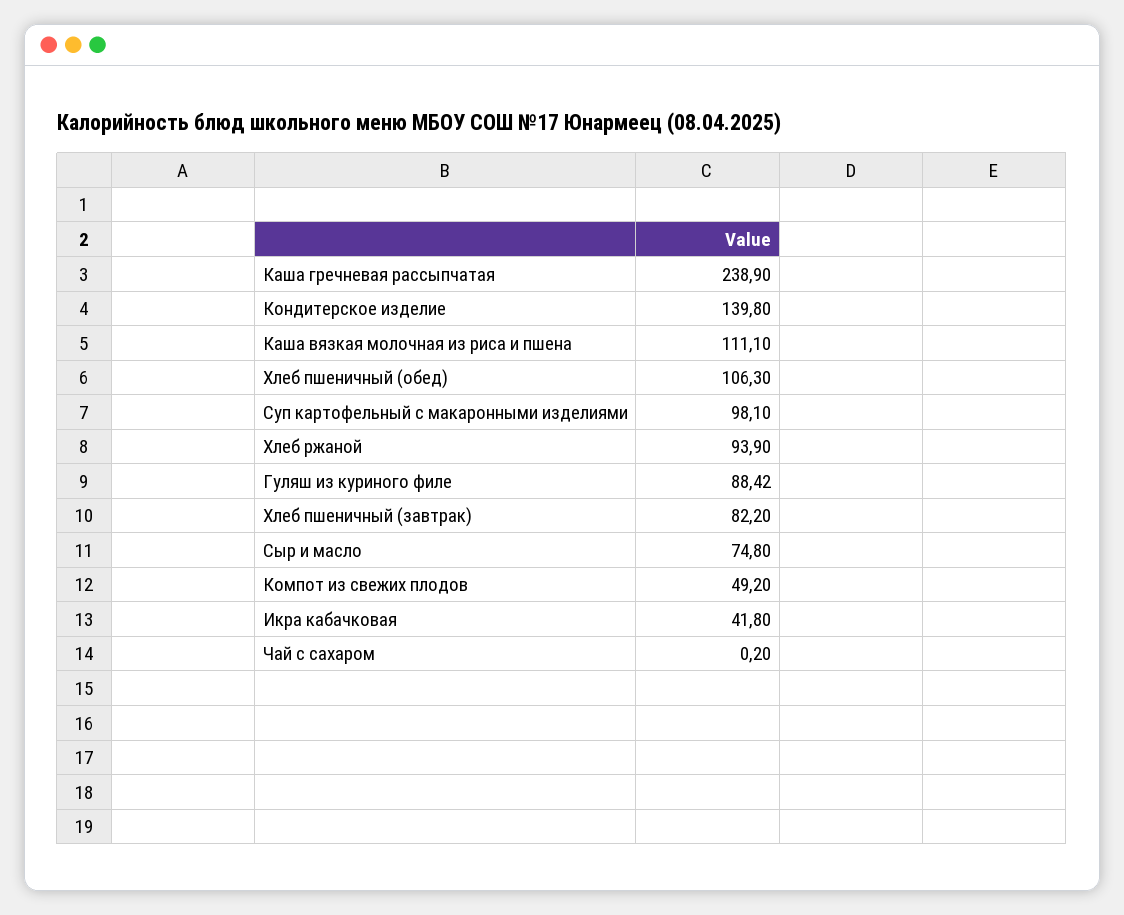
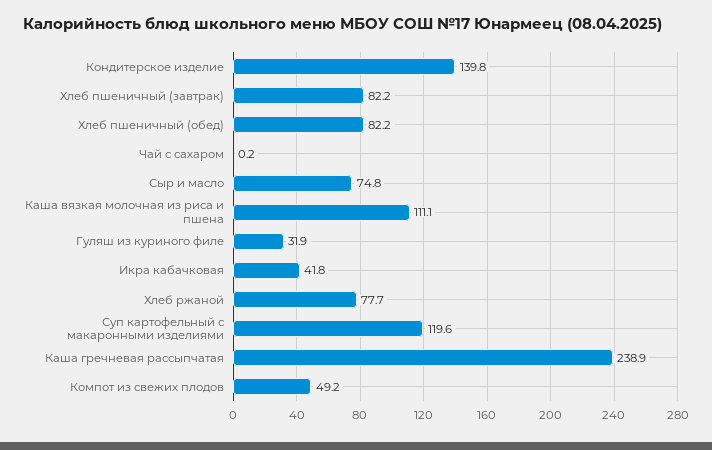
  {
    "Каша гречневая рассыпчатая": 238.9,
    "Кондитерское изделие": 139.8,
    "Каша вязкая молочная из риса и пшена": 111.1,
-   "Хлеб пшеничный (обед)": 106.3,
+   "Хлеб пшеничный (обед)": 82.2,
-   "Суп картофельный с макаронными изделиями": 98.1,
+   "Суп картофельный с макаронными изделиями": 119.6,
-   "Хлеб ржаной": 93.9,
+   "Хлеб ржаной": 77.7,
-   "Гуляш из куриного филе": 88.42,
+   "Гуляш из куриного филе": 31.9,
    "Хлеб пшеничный (завтрак)": 82.2,
    "Сыр и масло": 74.8,
    "Компот из свежих плодов": 49.2,
    "Икра кабачковая": 41.8,
    "Чай с сахаром": 0.2
  }

